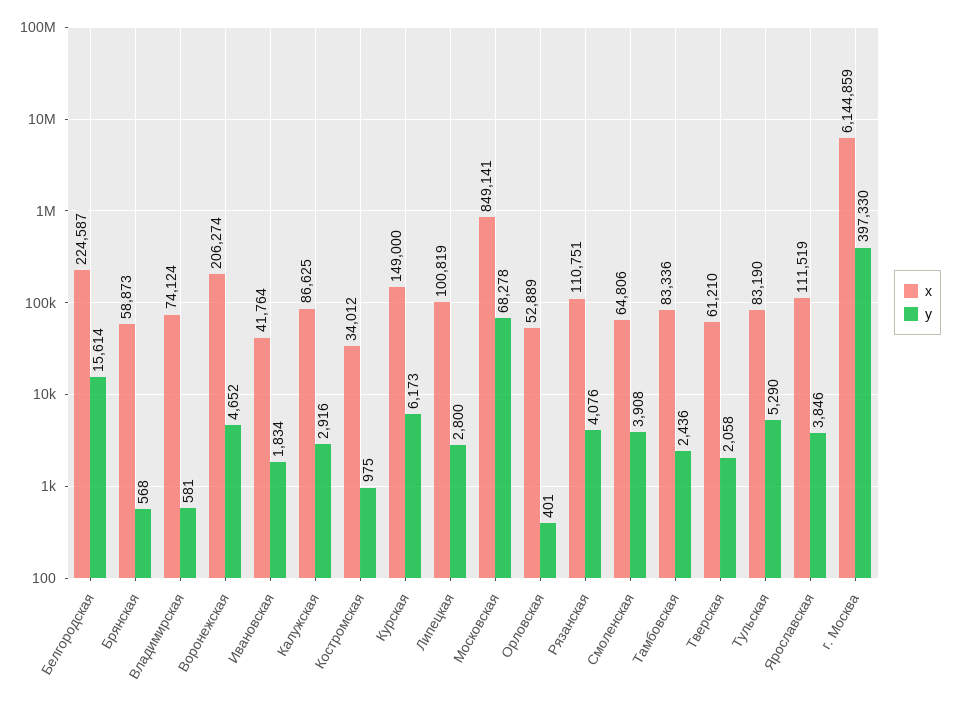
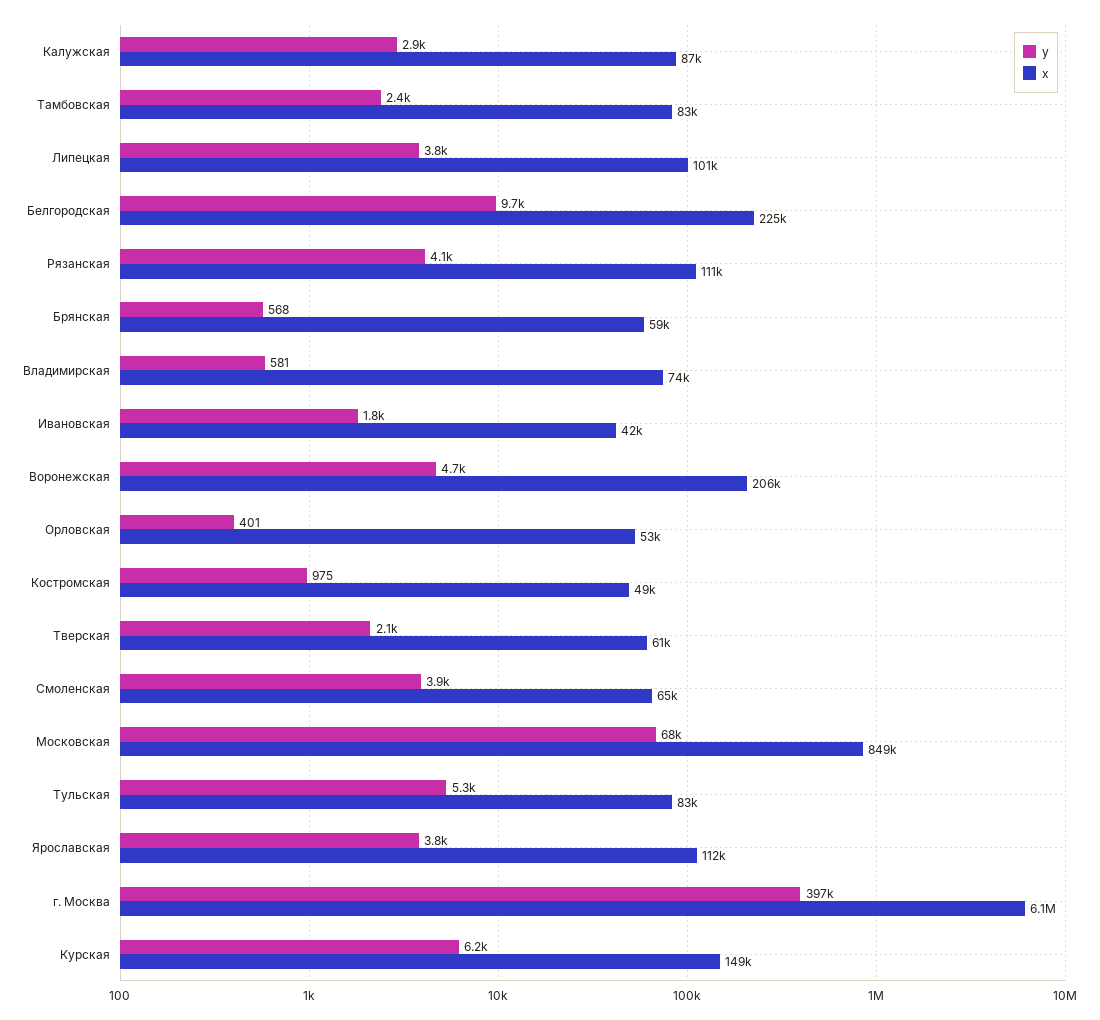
  {
    "x": {
      "Белгородская": 224587,
      "Брянская": 58873,
      "Владимирская": 74124,
      "Воронежская": 206274,
      "Ивановская": 41764,
      "Калужская": 86625,
-     "Костромская": 34012,
+     "Костромская": 49000,
      "Курская": 149000,
      "Липецкая": 100819,
      "Московская": 849141,
      "Орловская": 52889,
      "Рязанская": 110751,
      "Смоленская": 64806,
      "Тамбовская": 83336,
      "Тверская": 61210,
      "Тульская": 83190,
      "Ярославская": 111519,
      "г. Москва": 6144859
    },
    "y": {
-     "Белгородская": 15614,
+     "Белгородская": 9700,
      "Брянская": 568,
      "Владимирская": 581,
      "Воронежская": 4652,
      "Ивановская": 1834,
      "Калужская": 2916,
      "Костромская": 975,
      "Курская": 6173,
-     "Липецкая": 2800,
+     "Липецкая": 3800,
      "Московская": 68278,
      "Орловская": 401,
      "Рязанская": 4076,
      "Смоленская": 3908,
      "Тамбовская": 2436,
      "Тверская": 2058,
      "Тульская": 5290,
      "Ярославская": 3846,
      "г. Москва": 397330
    }
  }

